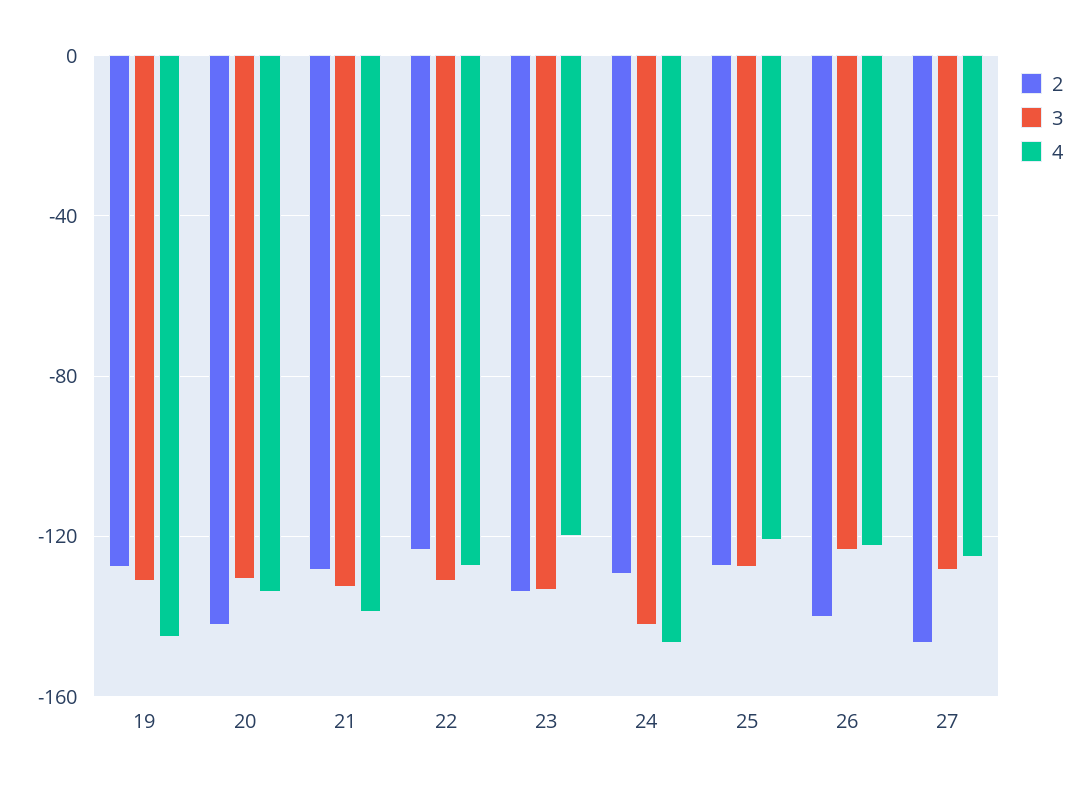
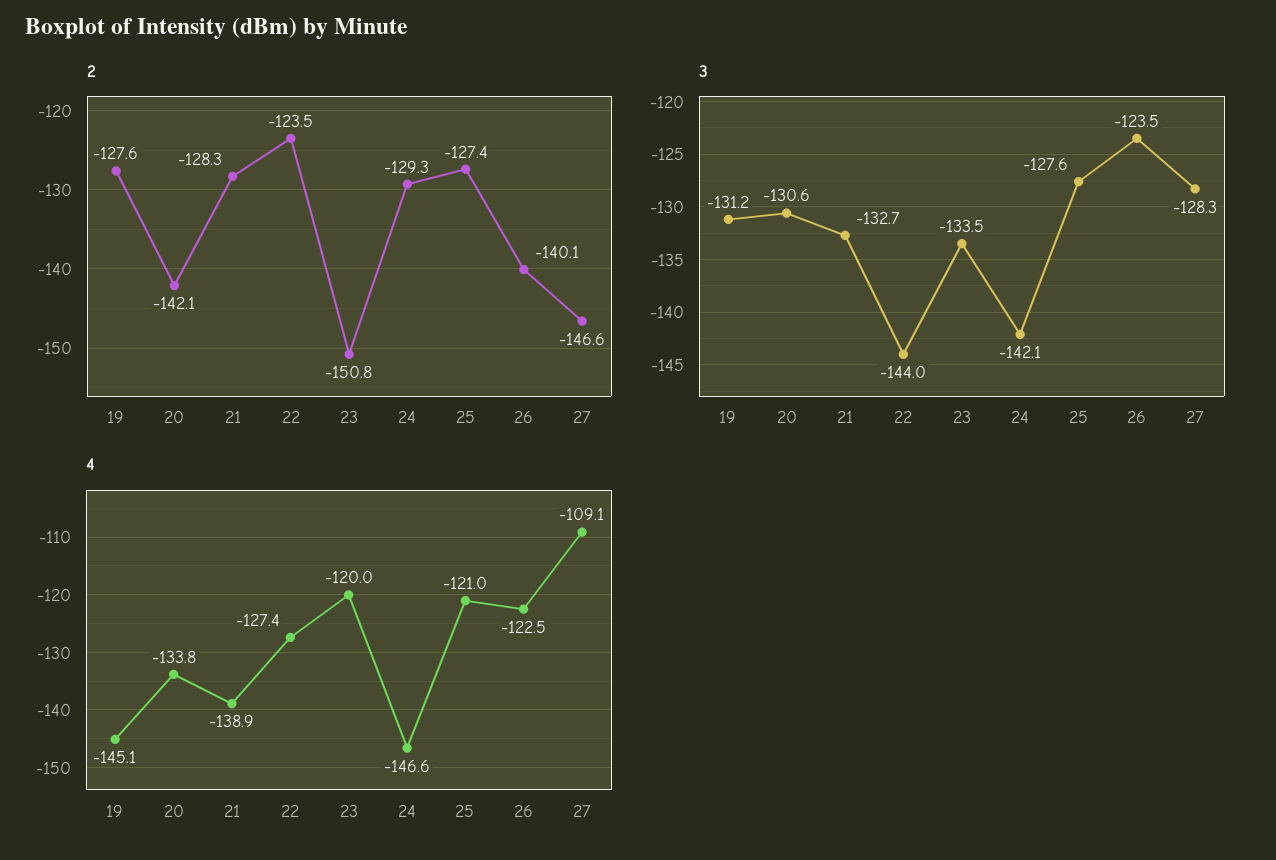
  {
    "2": {
      "19": -127.6,
      "20": -142.1,
      "21": -128.3,
      "22": -123.5,
-     "23": -135,
+     "23": -150.8,
      "24": -129.3,
      "25": -127.4,
      "26": -140.1,
      "27": -146.6
    },
    "3": {
      "19": -131.2,
      "20": -130.6,
      "21": -132.7,
-     "22": -130,
+     "22": -144,
      "23": -133.5,
      "24": -142.1,
      "25": -127.6,
      "26": -123.5,
      "27": -128.3
    },
    "4": {
      "19": -145.1,
      "20": -133.8,
      "21": -138.9,
      "22": -127.4,
      "23": -120,
      "24": -146.6,
      "25": -121,
      "26": -122.5,
-     "27": -125
+     "27": -109.1
    }
  }

